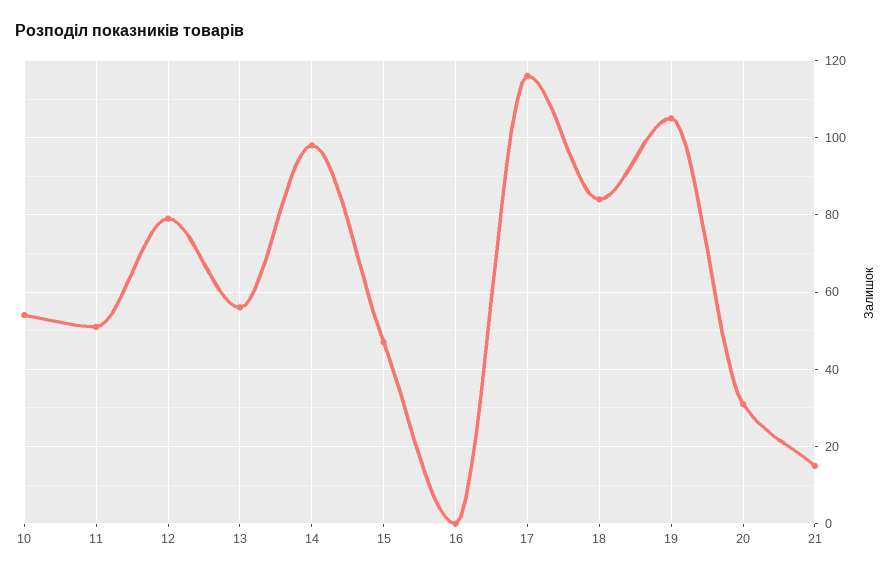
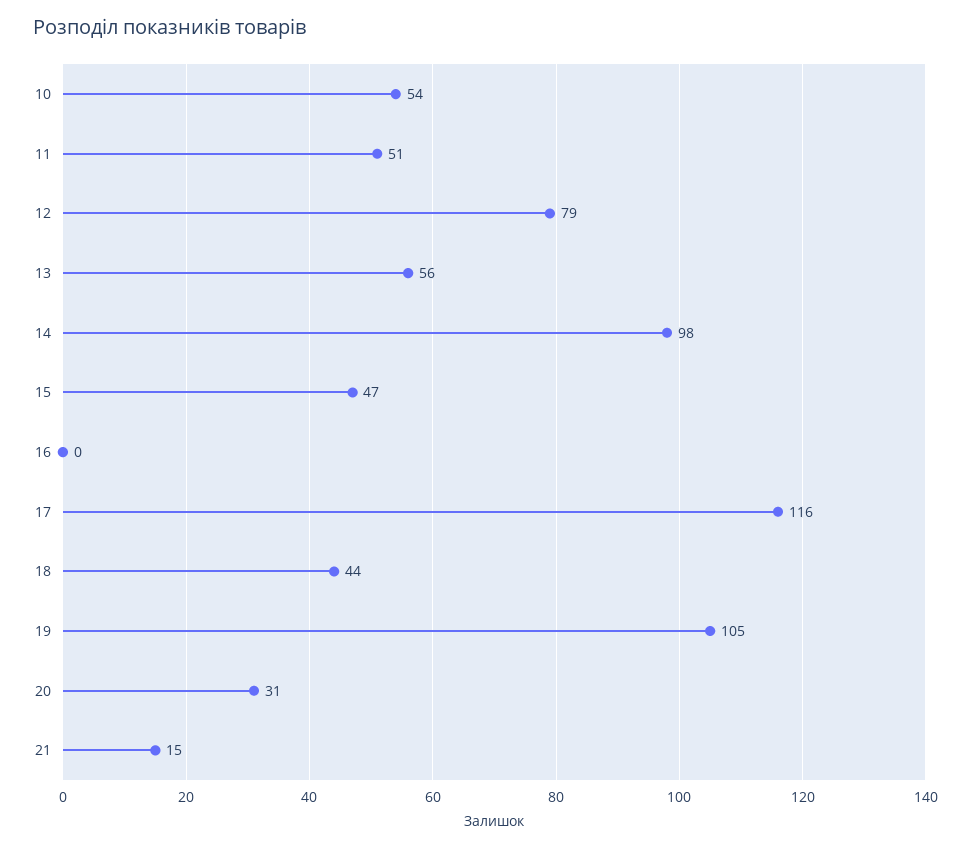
  {
    "10": 54,
    "11": 51,
    "12": 79,
    "13": 56,
    "14": 98,
    "15": 47,
    "16": 0,
    "17": 116,
-   "18": 85,
+   "18": 44,
    "19": 105,
    "20": 31,
    "21": 15
  }

